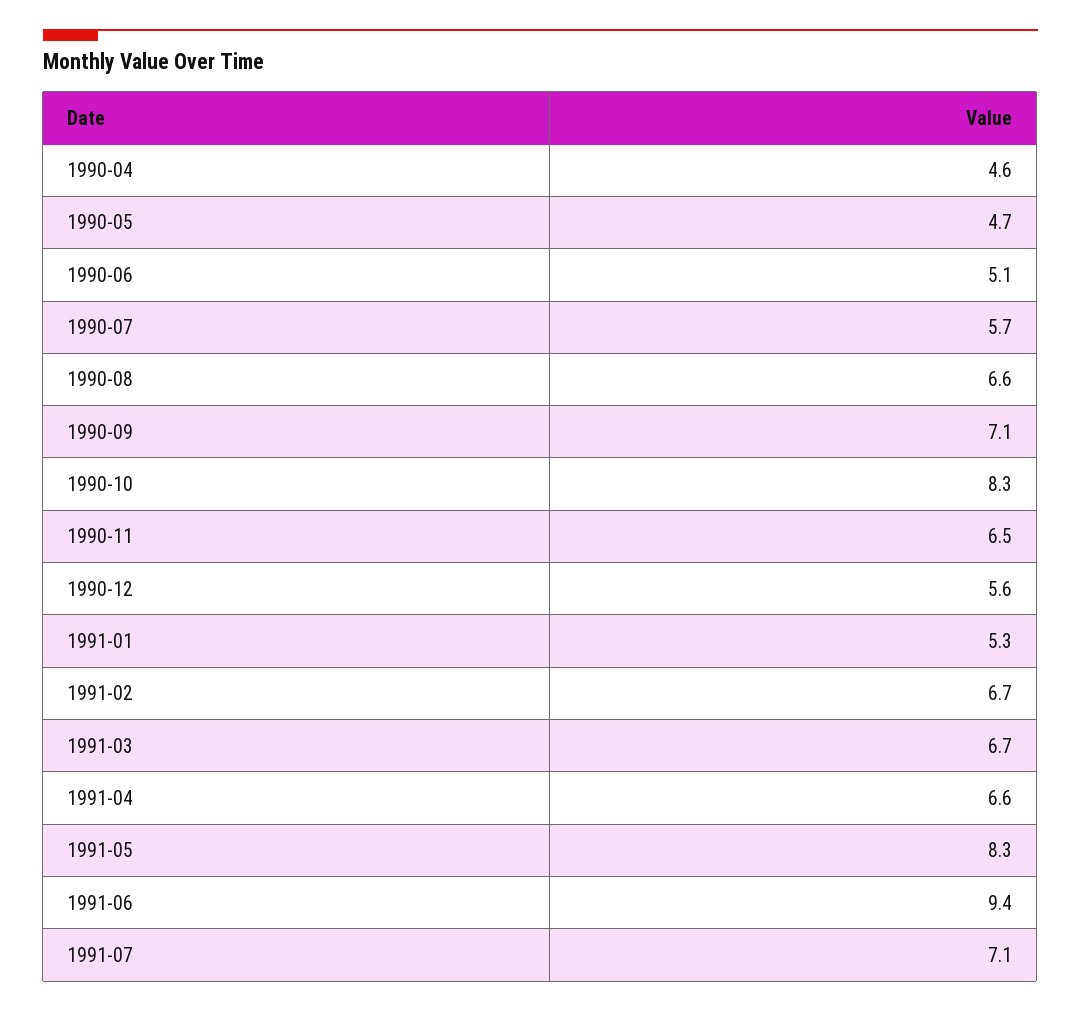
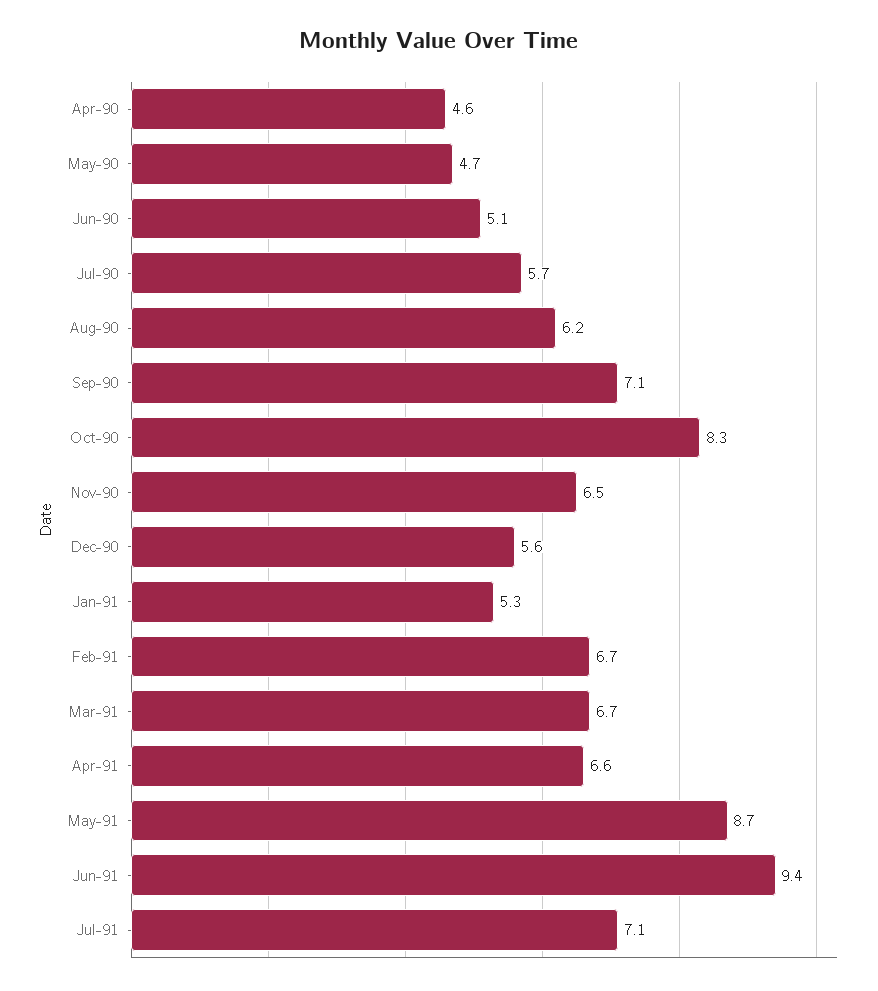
  {
    "1990-04": 4.6,
    "1990-05": 4.7,
    "1990-06": 5.1,
    "1990-07": 5.7,
-   "1990-08": 6.6,
+   "1990-08": 6.2,
    "1990-09": 7.1,
    "1990-10": 8.3,
    "1990-11": 6.5,
    "1990-12": 5.6,
    "1991-01": 5.3,
    "1991-02": 6.7,
    "1991-03": 6.7,
    "1991-04": 6.6,
-   "1991-05": 8.3,
+   "1991-05": 8.7,
    "1991-06": 9.4,
    "1991-07": 7.1
  }

